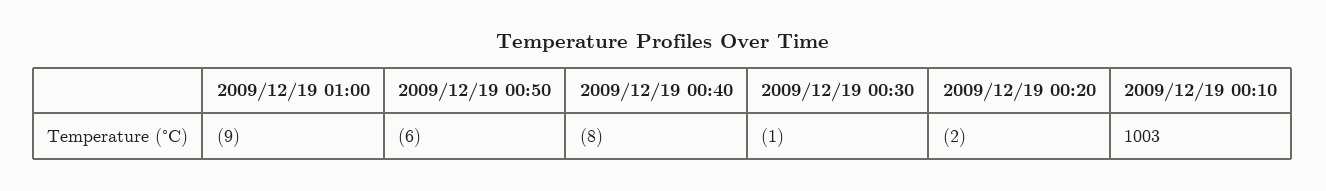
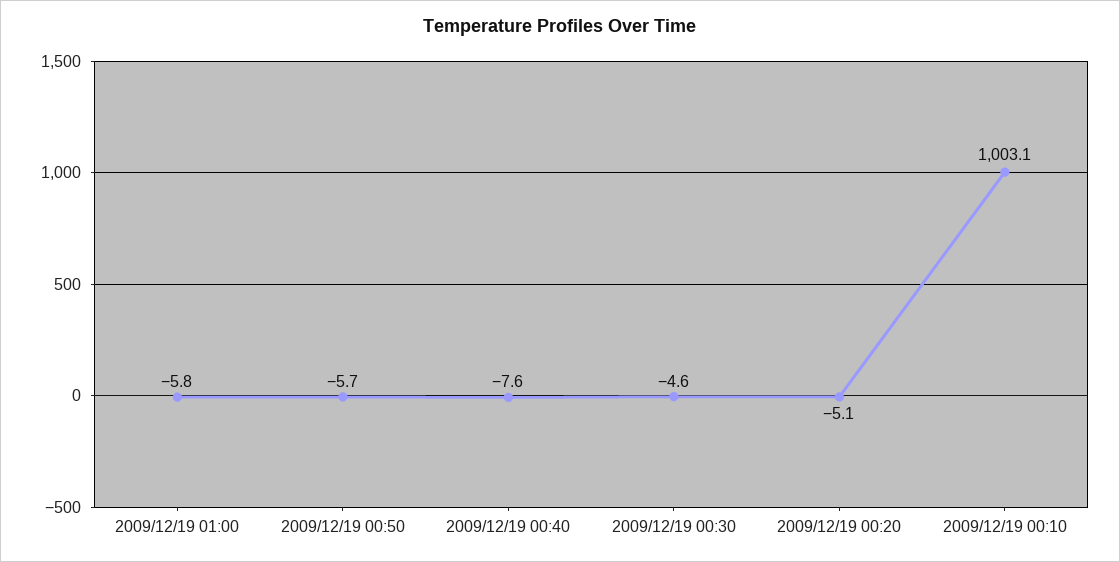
  {
-   "2009/12/19 01:00": -9,
+   "2009/12/19 01:00": -5.8,
    "2009/12/19 00:50": -5.7,
    "2009/12/19 00:40": -7.6,
-   "2009/12/19 00:30": -1,
+   "2009/12/19 00:30": -4.6,
-   "2009/12/19 00:20": -2,
+   "2009/12/19 00:20": -5.1,
    "2009/12/19 00:10": 1003.1
  }

